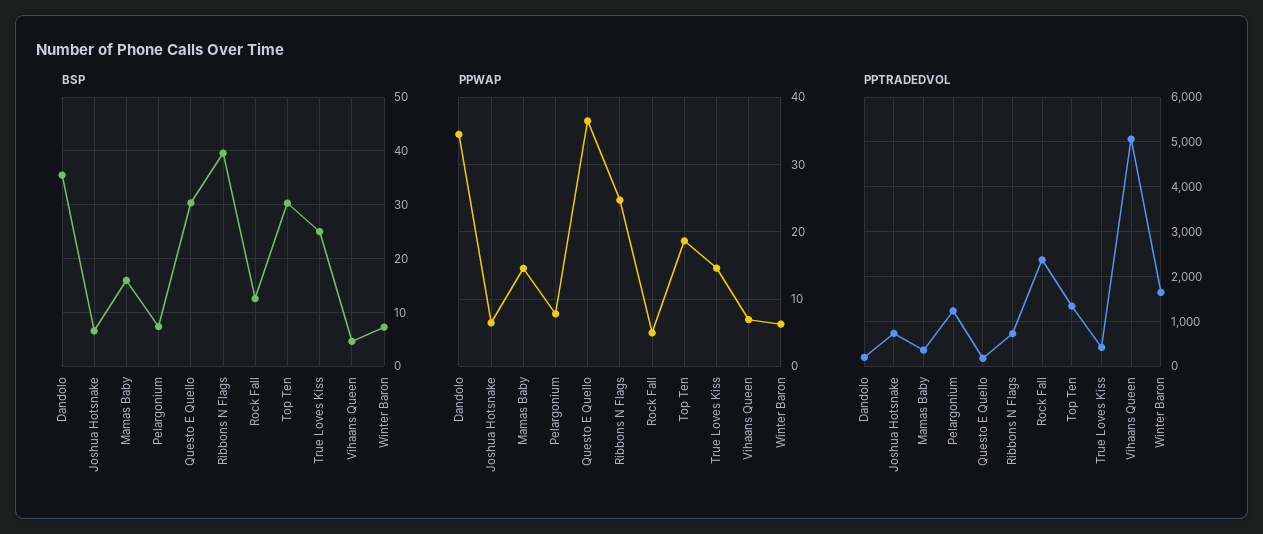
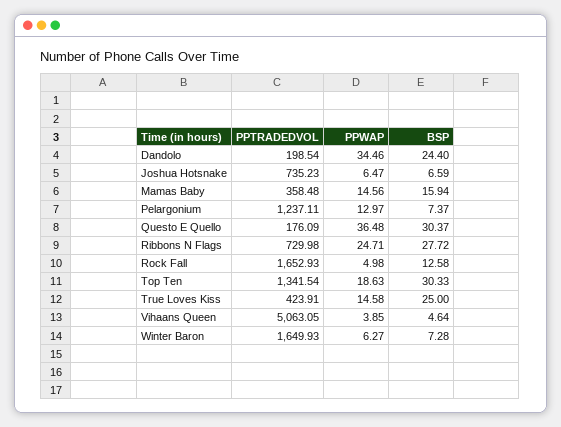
  {
    "BSP": {
-     "Dandolo": 36,
+     "Dandolo": 24.4,
      "Joshua Hotsnake": 6.59,
      "Mamas Baby": 15.94,
      "Pelargonium": 7.37,
      "Questo E Quello": 30.37,
-     "Ribbons N Flags": 40,
+     "Ribbons N Flags": 27.72,
      "Rock Fall": 12.58,
      "Top Ten": 30.33,
      "True Loves Kiss": 25,
      "Vihaans Queen": 4.64,
      "Winter Baron": 7.28
    },
    "PPWAP": {
      "Dandolo": 34.46,
      "Joshua Hotsnake": 6.47,
      "Mamas Baby": 14.56,
-     "Pelargonium": 8,
+     "Pelargonium": 12.97,
      "Questo E Quello": 36.48,
      "Ribbons N Flags": 24.71,
      "Rock Fall": 4.98,
      "Top Ten": 18.63,
      "True Loves Kiss": 14.58,
-     "Vihaans Queen": 7,
+     "Vihaans Queen": 3.85,
      "Winter Baron": 6.27
    },
    "PPTRADEDVOL": {
      "Dandolo": 198.54,
      "Joshua Hotsnake": 735.23,
      "Mamas Baby": 358.48,
      "Pelargonium": 1237.11,
      "Questo E Quello": 176.09,
      "Ribbons N Flags": 729.98,
-     "Rock Fall": 2400,
+     "Rock Fall": 1652.93,
      "Top Ten": 1341.54,
      "True Loves Kiss": 423.91,
      "Vihaans Queen": 5063.05,
      "Winter Baron": 1649.93
    }
  }

